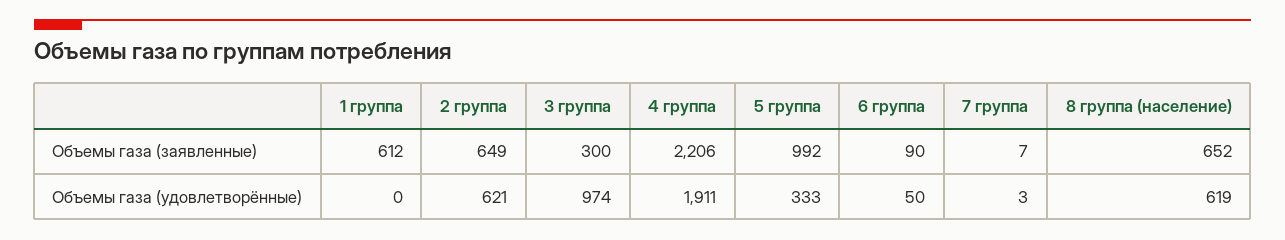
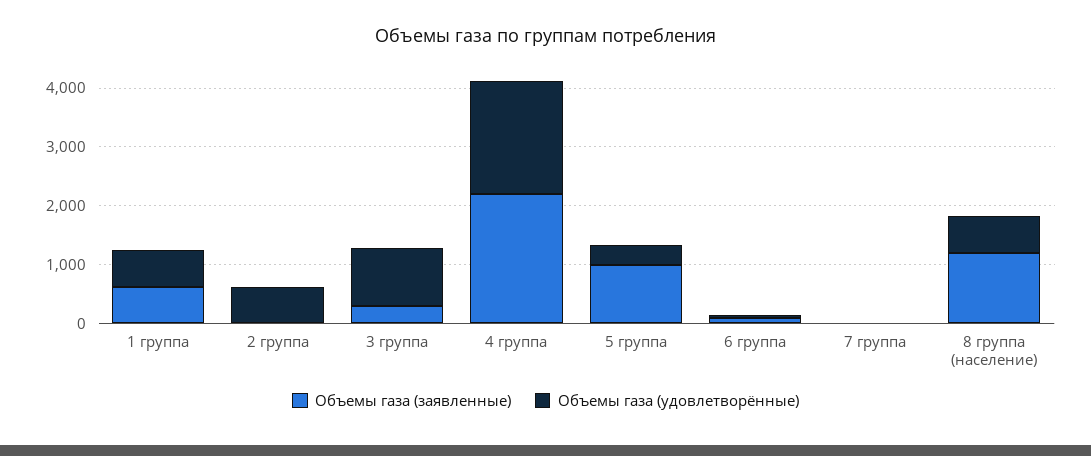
  {
    "Объемы газа (заявленные)": {
      "1 группа": 612,
-     "2 группа": 649,
+     "2 группа": 0,
      "3 группа": 300,
      "4 группа": 2206,
      "5 группа": 992,
      "6 группа": 90,
      "7 группа": 7,
-     "8 группа (население)": 652
+     "8 группа (население)": 1200
    },
    "Объемы газа (удовлетворённые)": {
-     "1 группа": 0,
+     "1 группа": 600,
      "2 группа": 621,
      "3 группа": 974,
      "4 группа": 1911,
      "5 группа": 333,
      "6 группа": 50,
      "7 группа": 3,
      "8 группа (население)": 619
    }
  }

